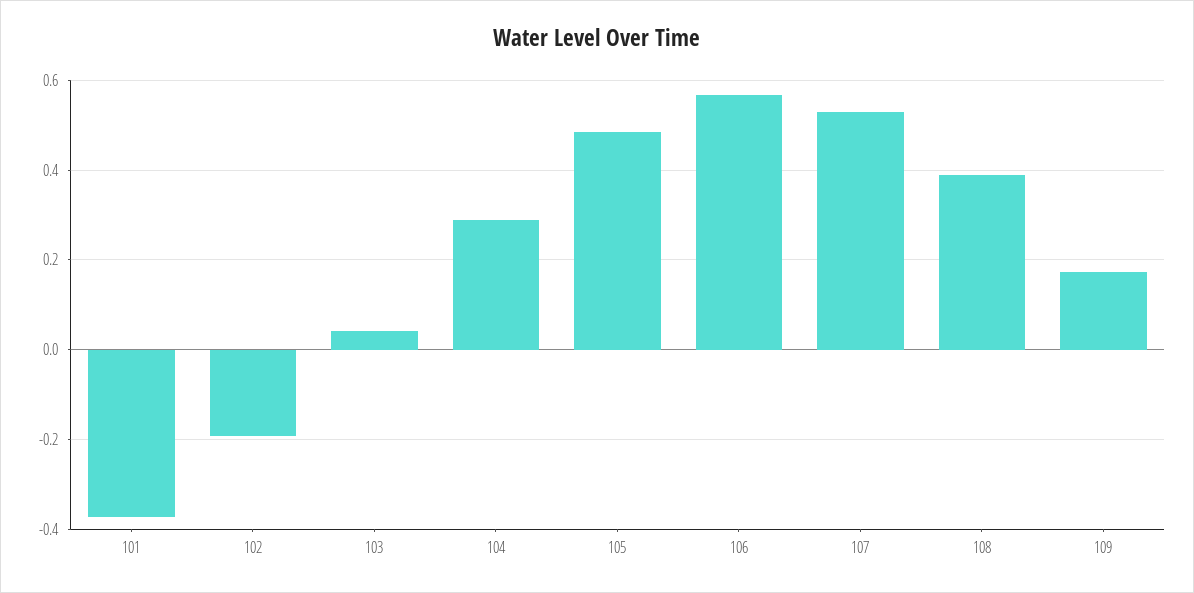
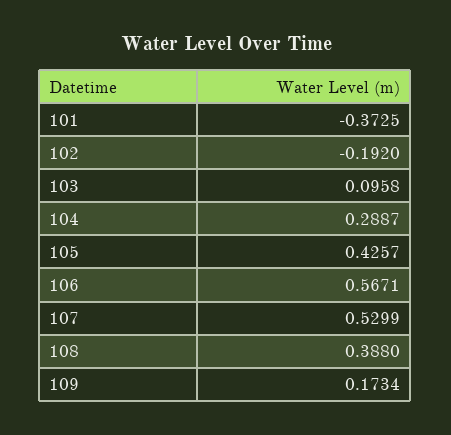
  {
    "101": -0.3725,
    "102": -0.192,
-   "103": 0.04,
+   "103": 0.0958,
    "104": 0.2887,
-   "105": 0.48,
+   "105": 0.4257,
    "106": 0.5671,
    "107": 0.5299,
    "108": 0.388,
    "109": 0.1734
  }

